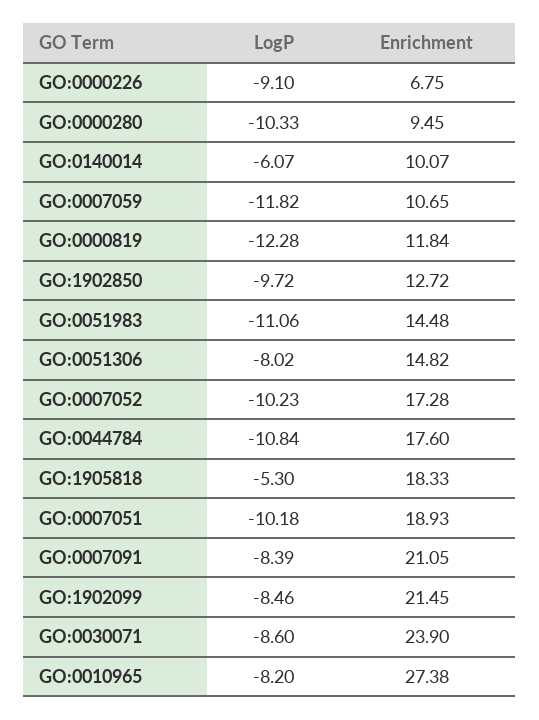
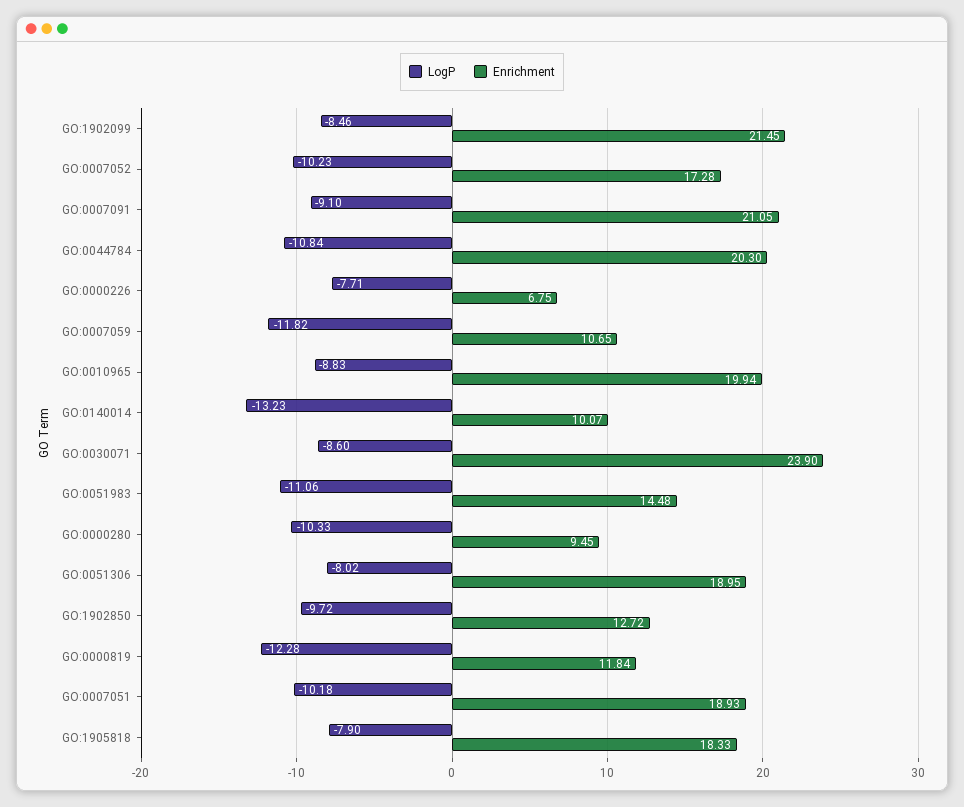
  {
    "LogP": {
-     "GO:0000226": -9.1,
+     "GO:0000226": -7.71,
      "GO:0000280": -10.33,
-     "GO:0140014": -6.07,
+     "GO:0140014": -13.23,
      "GO:0007059": -11.82,
      "GO:0000819": -12.28,
      "GO:1902850": -9.72,
      "GO:0051983": -11.06,
      "GO:0051306": -8.02,
      "GO:0007052": -10.23,
      "GO:0044784": -10.84,
-     "GO:1905818": -5.3,
+     "GO:1905818": -7.9,
      "GO:0007051": -10.18,
-     "GO:0007091": -8.39,
+     "GO:0007091": -9.1,
      "GO:1902099": -8.46,
      "GO:0030071": -8.6,
-     "GO:0010965": -8.2
+     "GO:0010965": -8.83
    },
    "Enrichment": {
      "GO:0000226": 6.75,
      "GO:0000280": 9.45,
      "GO:0140014": 10.07,
      "GO:0007059": 10.65,
      "GO:0000819": 11.84,
      "GO:1902850": 12.72,
      "GO:0051983": 14.48,
-     "GO:0051306": 14.82,
+     "GO:0051306": 18.95,
      "GO:0007052": 17.28,
-     "GO:0044784": 17.6,
+     "GO:0044784": 20.3,
      "GO:1905818": 18.33,
      "GO:0007051": 18.93,
      "GO:0007091": 21.05,
      "GO:1902099": 21.45,
      "GO:0030071": 23.9,
-     "GO:0010965": 27.38
+     "GO:0010965": 19.94
    }
  }

